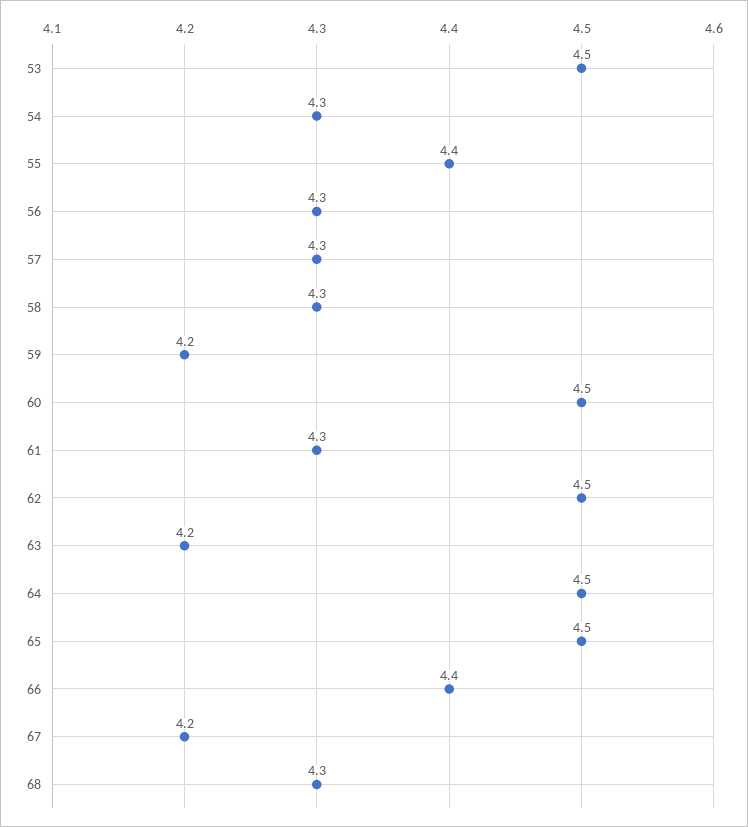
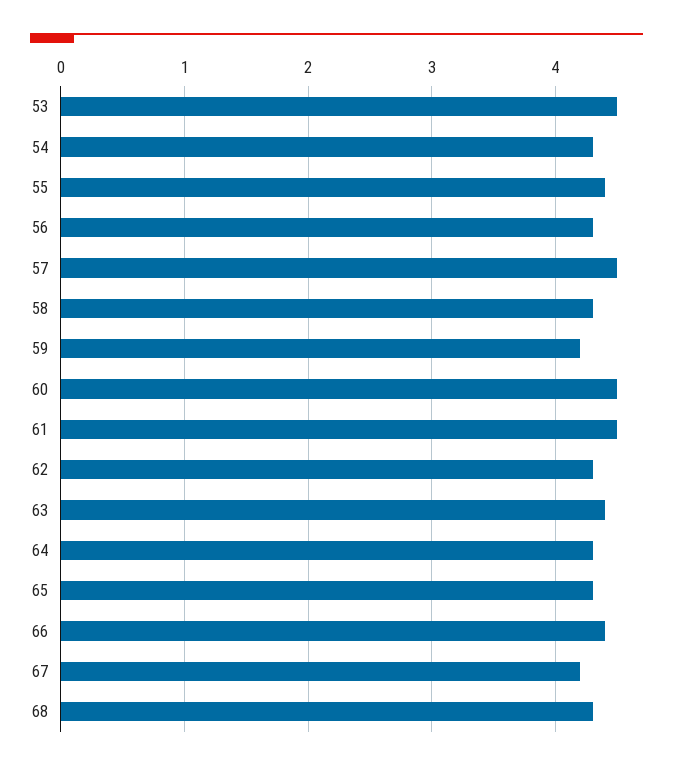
  {
    "53": 4.5,
    "54": 4.3,
    "55": 4.4,
    "56": 4.3,
-   "57": 4.3,
+   "57": 4.5,
    "58": 4.3,
    "59": 4.2,
    "60": 4.5,
-   "61": 4.3,
+   "61": 4.5,
-   "62": 4.5,
+   "62": 4.3,
-   "63": 4.2,
+   "63": 4.4,
-   "64": 4.5,
+   "64": 4.3,
-   "65": 4.5,
+   "65": 4.3,
    "66": 4.4,
    "67": 4.2,
    "68": 4.3
  }

